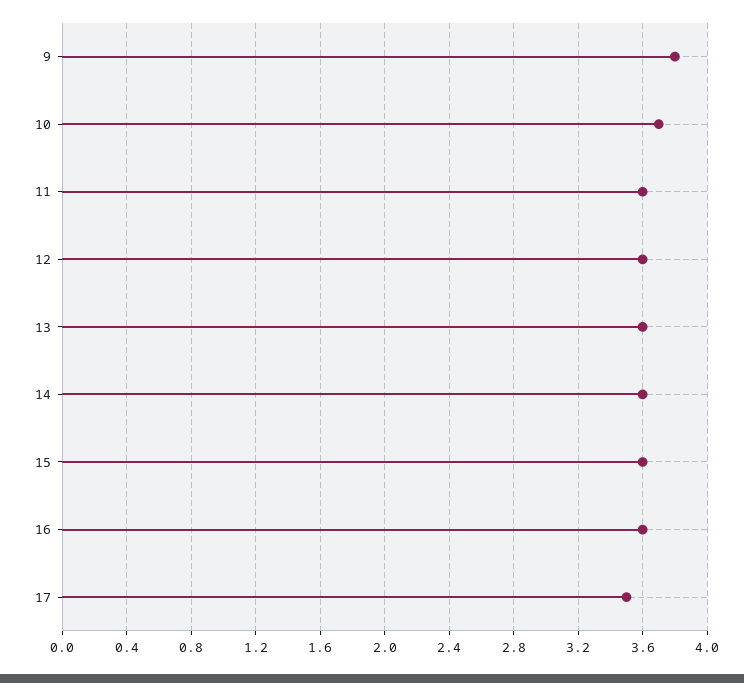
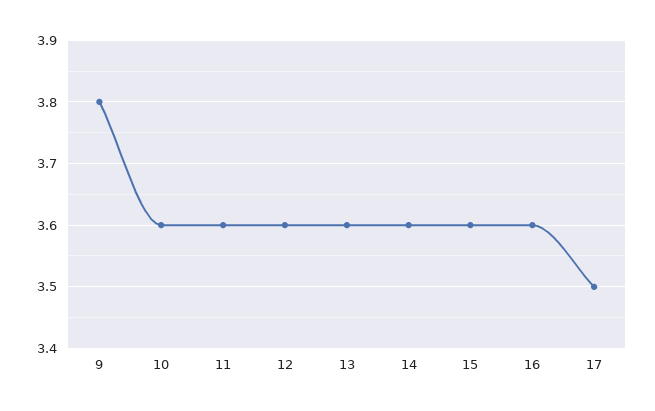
  {
    "9": 3.8,
-   "10": 3.7,
+   "10": 3.6,
    "11": 3.6,
    "12": 3.6,
    "13": 3.6,
    "14": 3.6,
    "15": 3.6,
    "16": 3.6,
    "17": 3.5
  }

